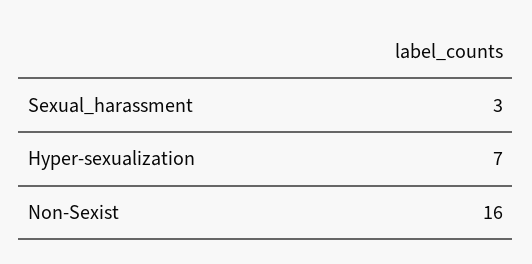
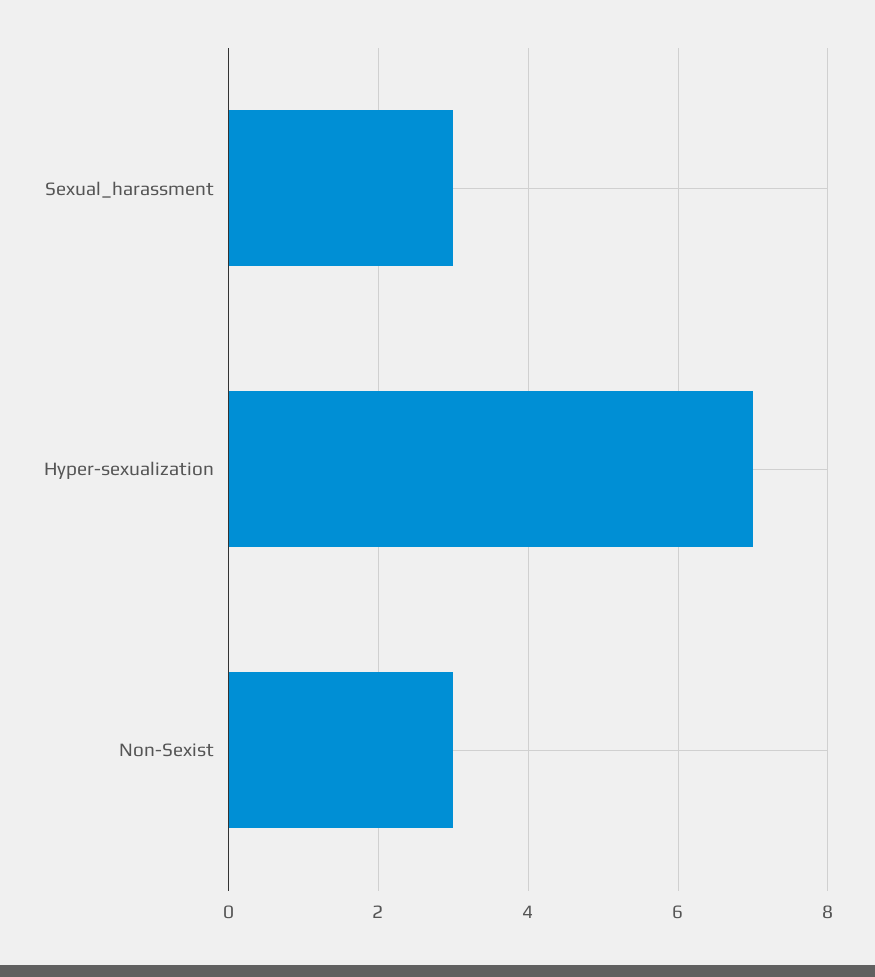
  {
    "Sexual_harassment": 3,
    "Hyper-sexualization": 7,
-   "Non-Sexist": 16
+   "Non-Sexist": 3
  }

